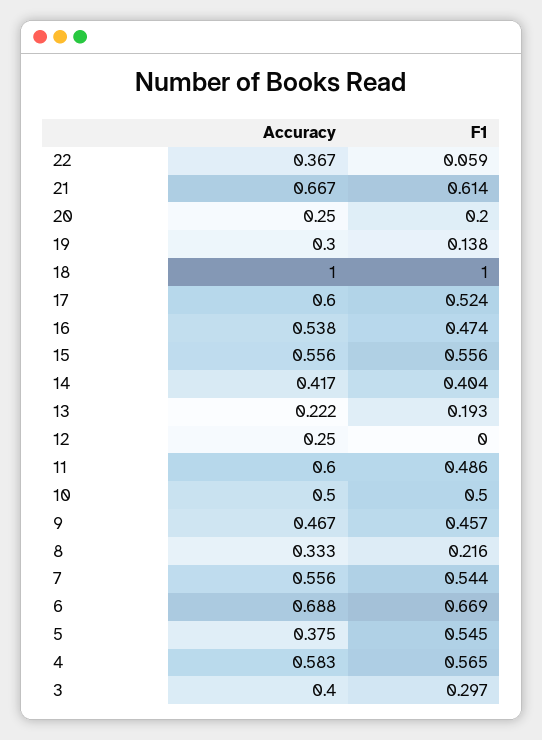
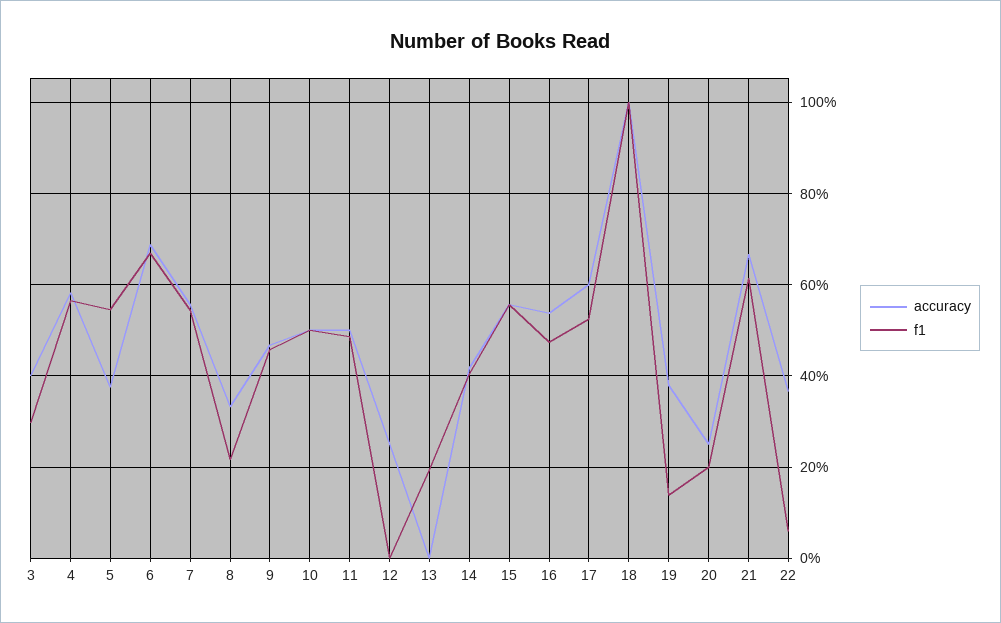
  {
    "Accuracy": {
      "22": 0.367,
      "21": 0.667,
      "20": 0.25,
-     "19": 0.3,
+     "19": 0.38,
      "18": 1,
      "17": 0.6,
      "16": 0.538,
      "15": 0.556,
      "14": 0.417,
-     "13": 0.222,
+     "13": 0,
      "12": 0.25,
-     "11": 0.6,
+     "11": 0.5,
      "10": 0.5,
      "9": 0.467,
      "8": 0.333,
      "7": 0.556,
      "6": 0.688,
      "5": 0.375,
      "4": 0.583,
      "3": 0.4
    },
    "F1": {
      "22": 0.059,
      "21": 0.614,
      "20": 0.2,
      "19": 0.138,
      "18": 1,
      "17": 0.524,
      "16": 0.474,
      "15": 0.556,
      "14": 0.404,
      "13": 0.193,
      "12": 0,
      "11": 0.486,
      "10": 0.5,
      "9": 0.457,
      "8": 0.216,
      "7": 0.544,
      "6": 0.669,
      "5": 0.545,
      "4": 0.565,
      "3": 0.297
    }
  }

